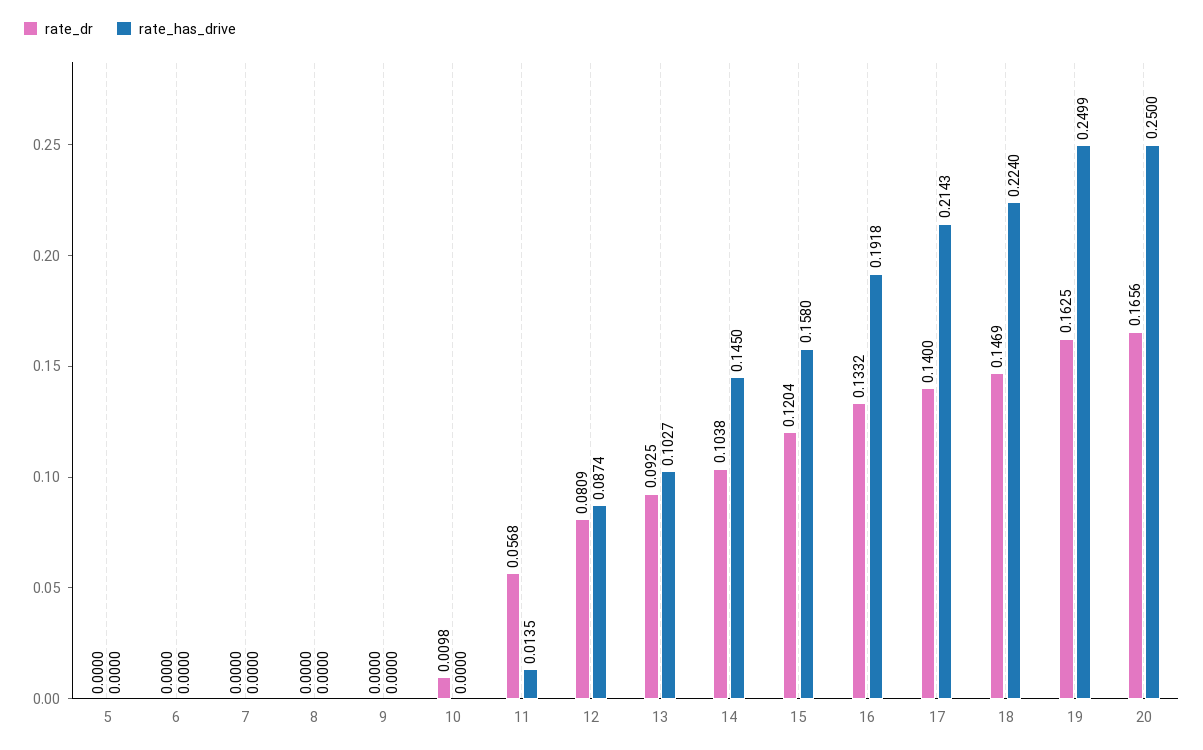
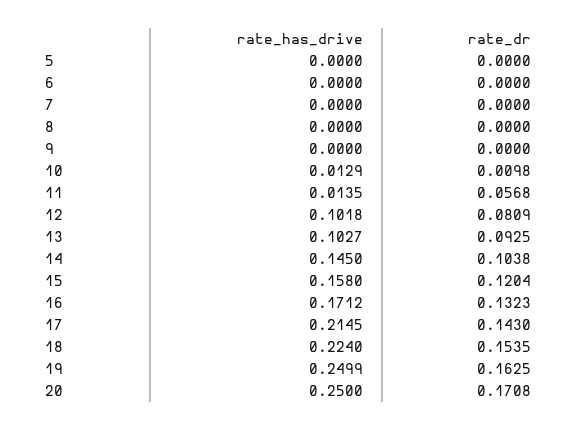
  {
    "rate_dr": {
      "5": 0,
      "6": 0,
      "7": 0,
      "8": 0,
      "9": 0,
      "10": 0.0098,
      "11": 0.0568,
      "12": 0.0809,
      "13": 0.0925,
      "14": 0.1038,
      "15": 0.1204,
-     "16": 0.1332,
+     "16": 0.1323,
-     "17": 0.14,
+     "17": 0.143,
-     "18": 0.1469,
+     "18": 0.1535,
      "19": 0.1625,
-     "20": 0.1656
+     "20": 0.1708
    },
    "rate_has_drive": {
      "5": 0,
      "6": 0,
      "7": 0,
      "8": 0,
      "9": 0,
-     "10": 0,
+     "10": 0.0129,
      "11": 0.0135,
-     "12": 0.0874,
+     "12": 0.1018,
      "13": 0.1027,
      "14": 0.145,
      "15": 0.158,
-     "16": 0.1918,
+     "16": 0.1712,
-     "17": 0.2143,
+     "17": 0.2145,
      "18": 0.224,
      "19": 0.2499,
      "20": 0.25
    }
  }

